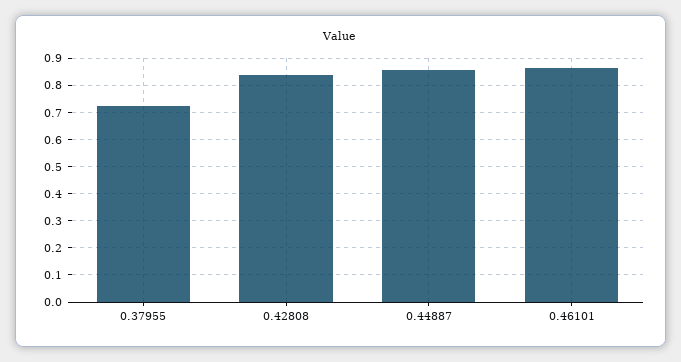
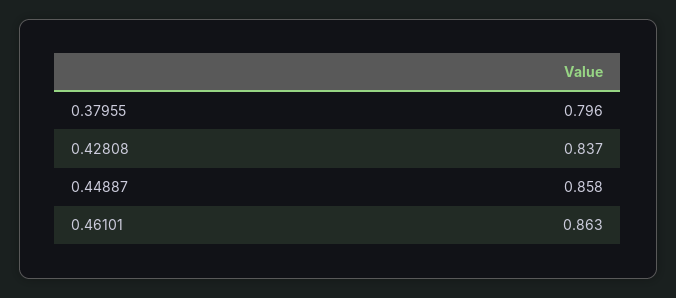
  {
-   "0.37955": 0.725,
+   "0.37955": 0.796,
    "0.42808": 0.837,
    "0.44887": 0.858,
    "0.46101": 0.863
  }

